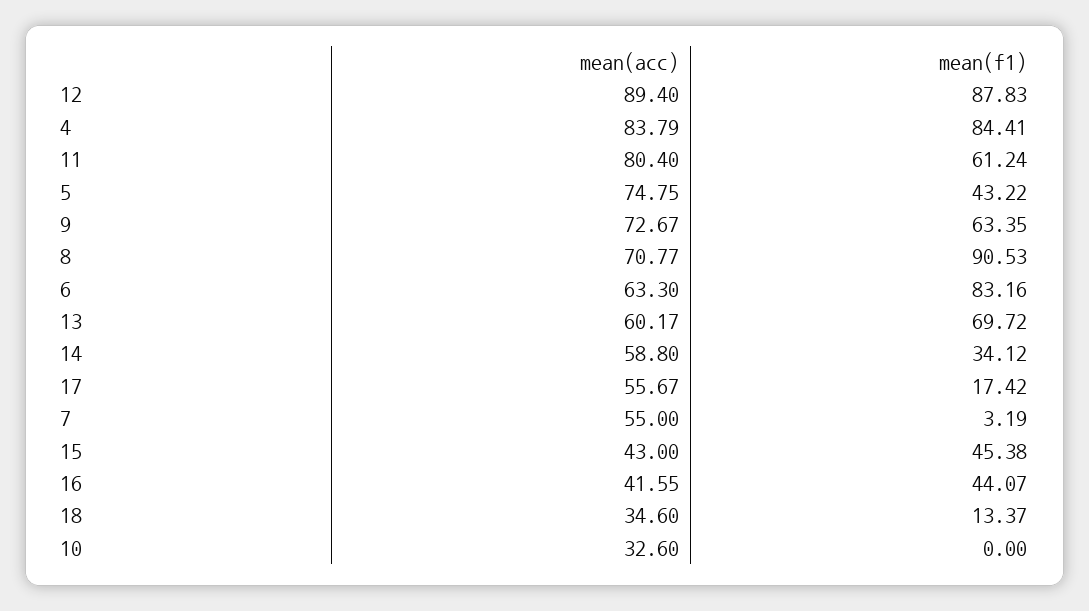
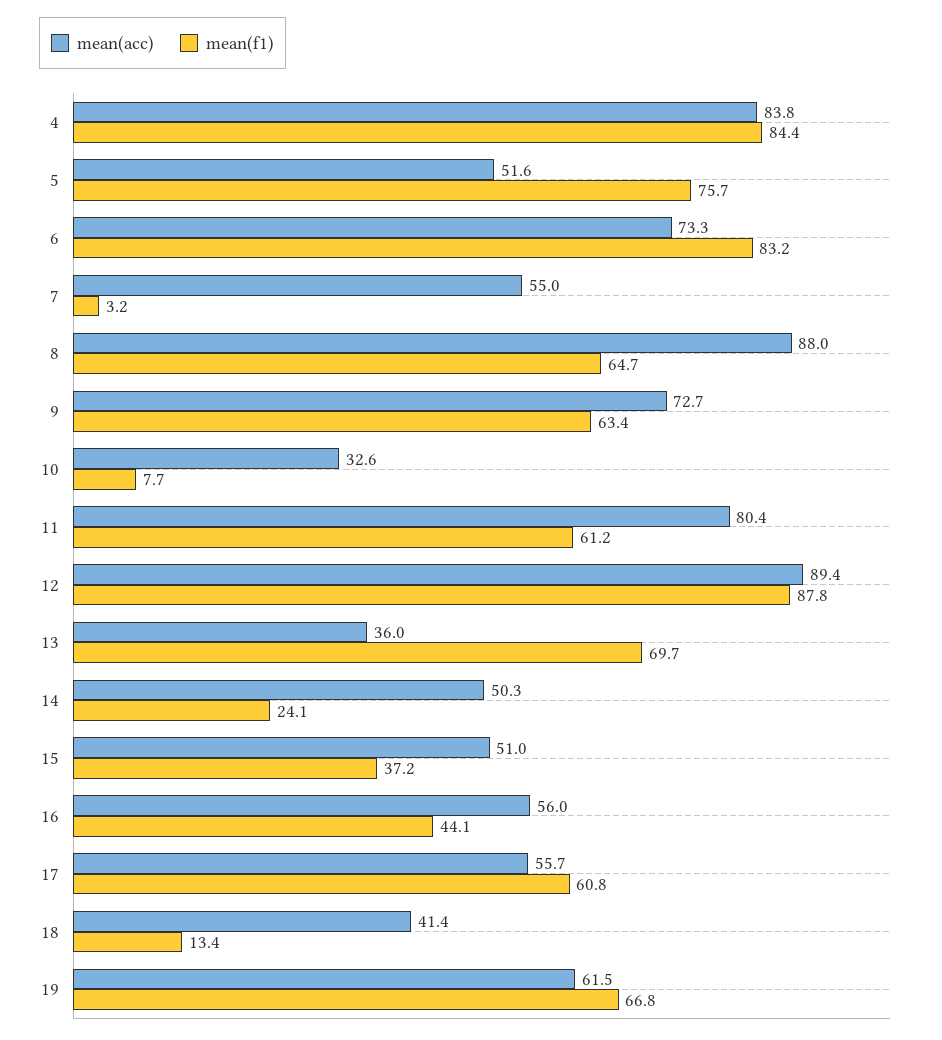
  {
    "mean(acc)": {
      "12": 89.4,
      "4": 83.79,
      "11": 80.4,
-     "5": 74.75,
+     "5": 51.6,
      "9": 72.67,
-     "8": 70.77,
+     "8": 88,
-     "6": 63.3,
+     "6": 73.3,
-     "13": 60.17,
+     "13": 36,
-     "14": 58.8,
+     "14": 50.3,
      "17": 55.67,
      "7": 55,
-     "15": 43,
+     "15": 51,
-     "16": 41.55,
+     "16": 56,
-     "18": 34.6,
+     "18": 41.4,
-     "10": 32.6
+     "10": 32.6,
+     "19": 61.5
    },
    "mean(f1)": {
      "12": 87.83,
      "4": 84.41,
      "11": 61.24,
-     "5": 43.22,
+     "5": 75.7,
      "9": 63.35,
-     "8": 90.53,
+     "8": 64.7,
      "6": 83.16,
      "13": 69.72,
-     "14": 34.12,
+     "14": 24.1,
-     "17": 17.42,
+     "17": 60.8,
      "7": 3.19,
-     "15": 45.38,
+     "15": 37.2,
      "16": 44.07,
      "18": 13.37,
-     "10": 0
+     "10": 7.7,
+     "19": 66.8
    }
  }

